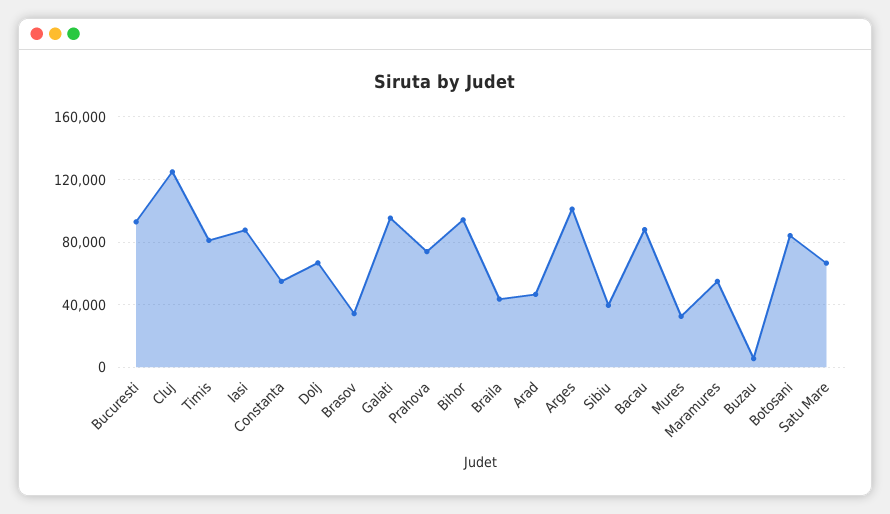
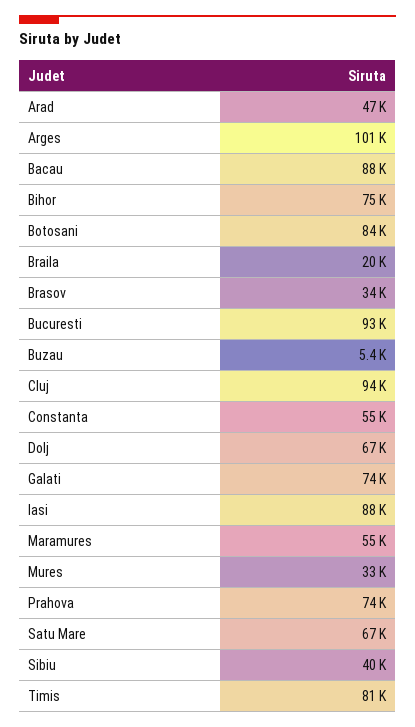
  {
    "Bucuresti": 93000,
-   "Cluj": 125000,
+   "Cluj": 94000,
    "Timis": 81000,
    "Iasi": 88000,
    "Constanta": 55000,
    "Dolj": 67000,
    "Brasov": 34000,
-   "Galati": 95000,
+   "Galati": 74000,
    "Prahova": 74000,
-   "Bihor": 95000,
+   "Bihor": 75000,
-   "Braila": 45000,
+   "Braila": 20000,
    "Arad": 47000,
    "Arges": 101000,
    "Sibiu": 40000,
    "Bacau": 88000,
    "Mures": 33000,
    "Maramures": 55000,
    "Buzau": 5400,
    "Botosani": 84000,
    "Satu Mare": 67000
  }

